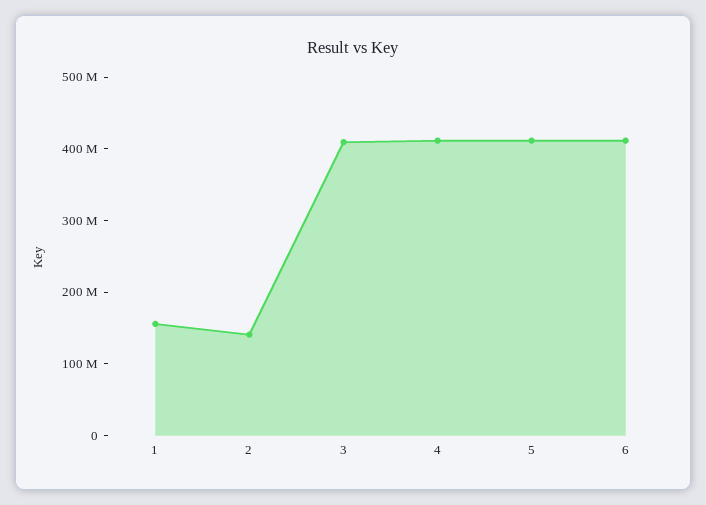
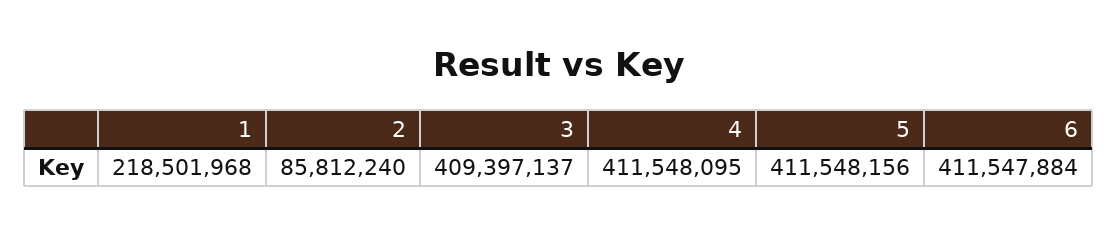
  {
-   "1": 160000000,
+   "1": 218501968,
-   "2": 140000000,
+   "2": 85812240,
    "3": 409397137,
    "4": 411548095,
    "5": 411548156,
    "6": 411547884
  }

